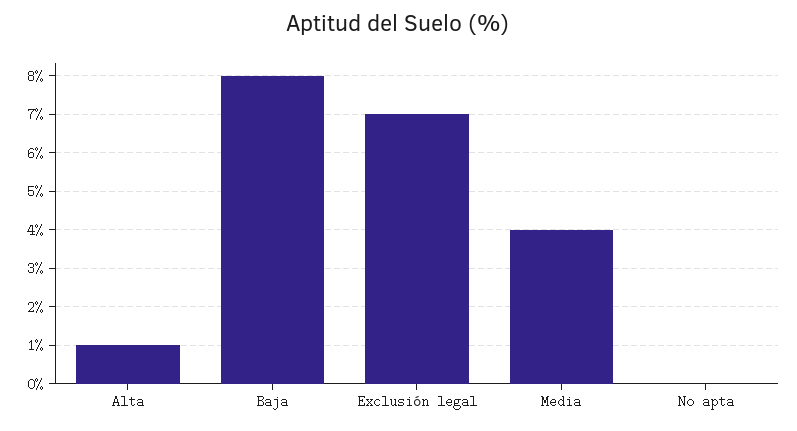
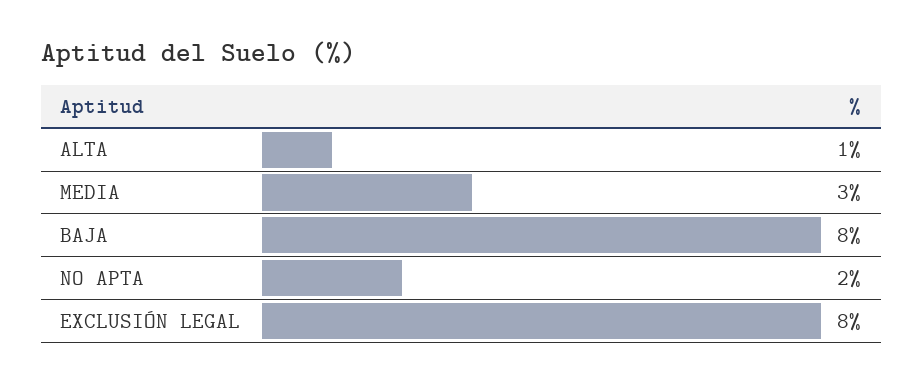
  {
    "Alta": 1,
    "Baja": 8,
-   "Exclusión legal": 7,
+   "Exclusión legal": 8,
-   "Media": 4,
+   "Media": 3,
-   "No apta": 0
+   "No apta": 2
  }

